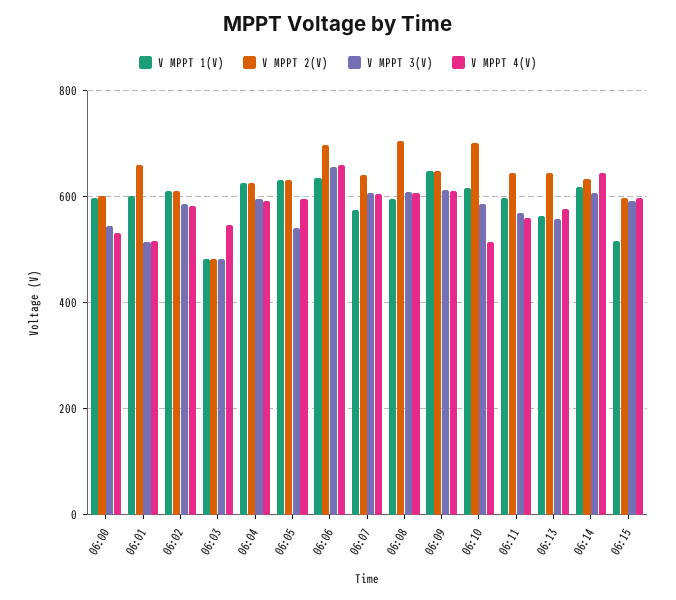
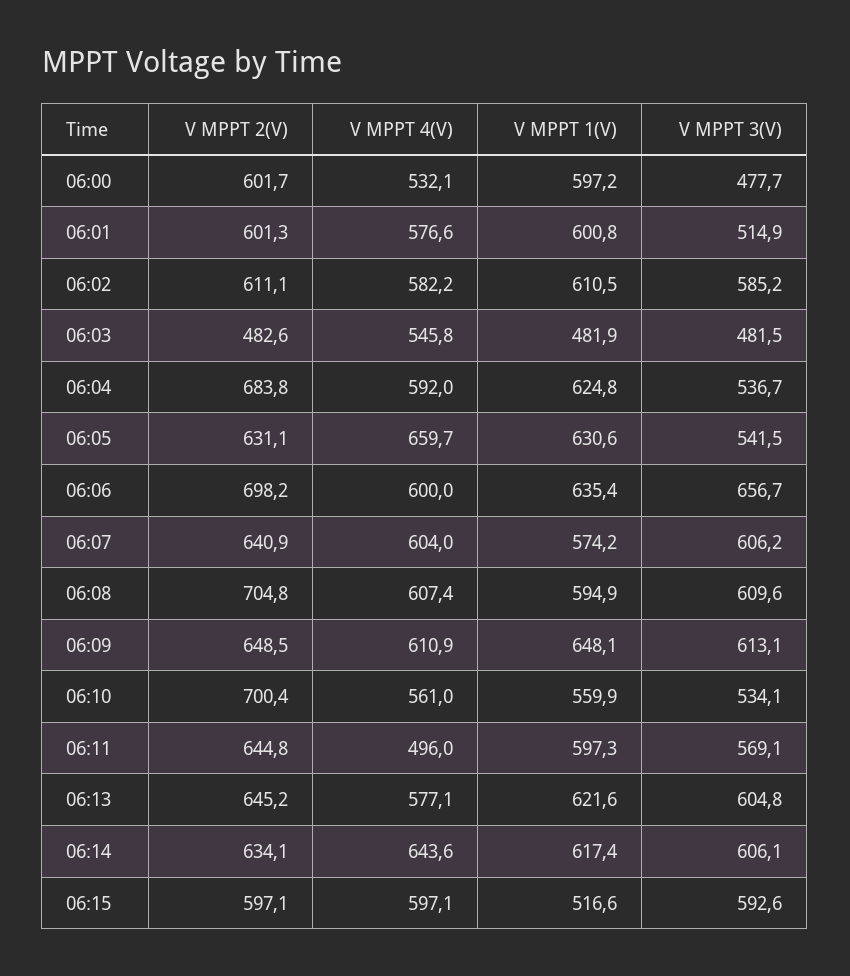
  {
    "V MPPT 1(V)": {
      "06:00": 597.2,
      "06:01": 600.8,
      "06:02": 610.5,
      "06:03": 481.9,
      "06:04": 624.8,
      "06:05": 630.6,
      "06:06": 635.4,
      "06:07": 574.2,
      "06:08": 594.9,
      "06:09": 648.1,
-     "06:10": 620,
+     "06:10": 559.9,
      "06:11": 597.3,
-     "06:13": 560,
+     "06:13": 621.6,
      "06:14": 617.4,
      "06:15": 516.6
    },
    "V MPPT 2(V)": {
      "06:00": 601.7,
-     "06:01": 660,
+     "06:01": 601.3,
      "06:02": 611.1,
      "06:03": 482.6,
-     "06:04": 620,
+     "06:04": 683.8,
      "06:05": 631.1,
      "06:06": 698.2,
      "06:07": 640.9,
      "06:08": 704.8,
      "06:09": 648.5,
      "06:10": 700.4,
      "06:11": 644.8,
      "06:13": 645.2,
      "06:14": 634.1,
      "06:15": 597.1
    },
    "V MPPT 3(V)": {
-     "06:00": 540,
+     "06:00": 477.7,
      "06:01": 514.9,
      "06:02": 585.2,
      "06:03": 481.5,
-     "06:04": 600,
+     "06:04": 536.7,
      "06:05": 541.5,
      "06:06": 656.7,
      "06:07": 606.2,
      "06:08": 609.6,
      "06:09": 613.1,
-     "06:10": 580,
+     "06:10": 534.1,
      "06:11": 569.1,
-     "06:13": 560,
+     "06:13": 604.8,
      "06:14": 606.1,
      "06:15": 592.6
    },
    "V MPPT 4(V)": {
      "06:00": 532.1,
-     "06:01": 520,
+     "06:01": 576.6,
      "06:02": 582.2,
      "06:03": 545.8,
      "06:04": 592,
-     "06:05": 600,
+     "06:05": 659.7,
-     "06:06": 660,
+     "06:06": 600,
      "06:07": 604,
      "06:08": 607.4,
      "06:09": 610.9,
-     "06:10": 520,
+     "06:10": 561,
-     "06:11": 560,
+     "06:11": 496,
      "06:13": 577.1,
      "06:14": 643.6,
      "06:15": 597.1
    }
  }

